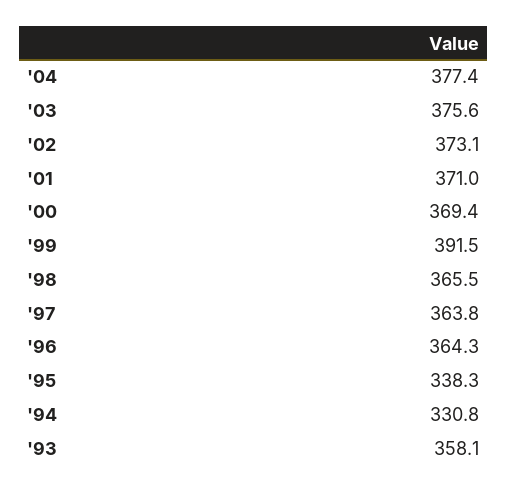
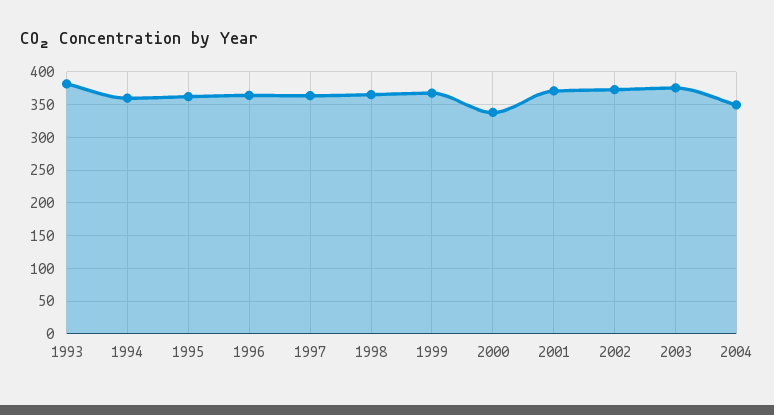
  {
-   "'04": 377.4,
+   "'04": 350,
    "'03": 375.6,
    "'02": 373.1,
    "'01": 371,
-   "'00": 369.4,
+   "'00": 340,
-   "'99": 391.5,
+   "'99": 370,
    "'98": 365.5,
    "'97": 363.8,
    "'96": 364.3,
-   "'95": 338.3,
+   "'95": 360,
-   "'94": 330.8,
+   "'94": 360,
-   "'93": 358.1
+   "'93": 380
  }

